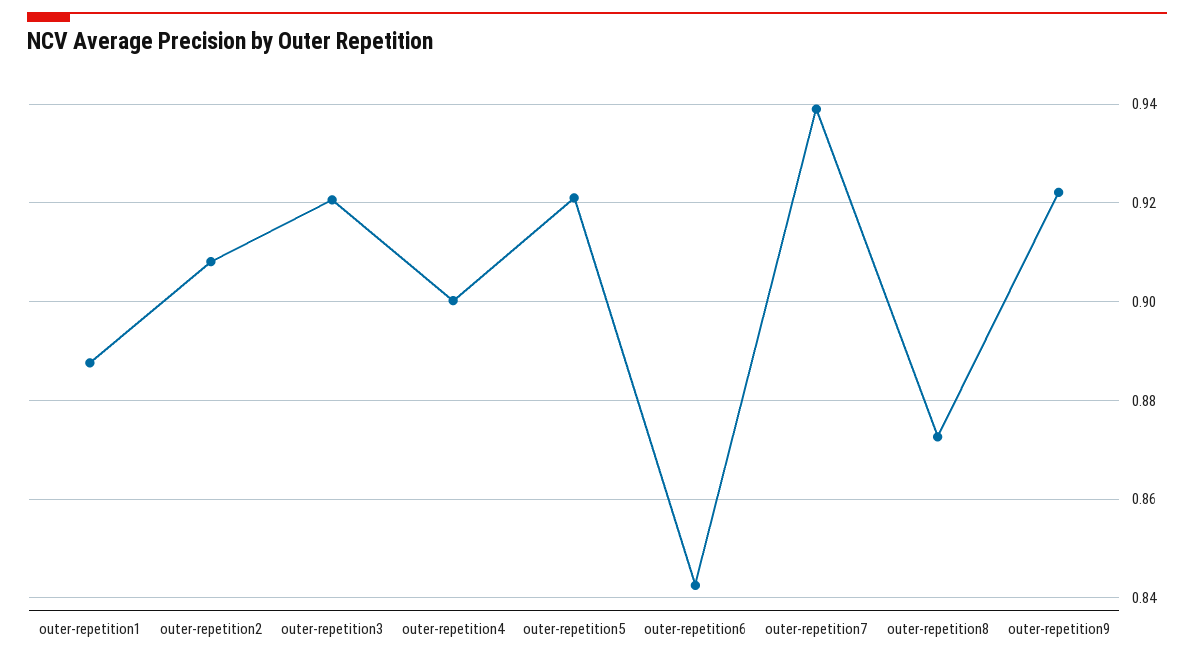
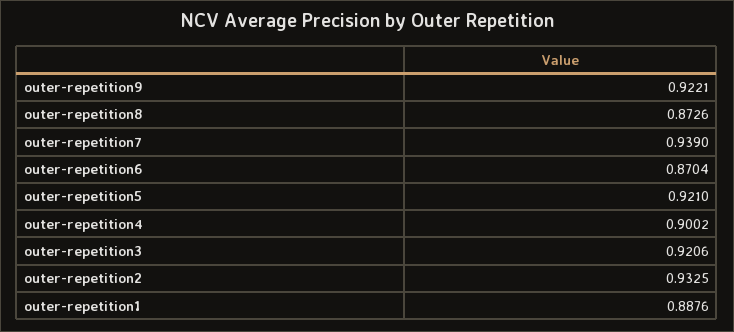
  {
    "outer-repetition1": 0.8876,
-   "outer-repetition2": 0.908,
+   "outer-repetition2": 0.9325,
    "outer-repetition3": 0.9206,
    "outer-repetition4": 0.9002,
    "outer-repetition5": 0.921,
-   "outer-repetition6": 0.842,
+   "outer-repetition6": 0.8704,
    "outer-repetition7": 0.939,
    "outer-repetition8": 0.8726,
    "outer-repetition9": 0.9221
  }

